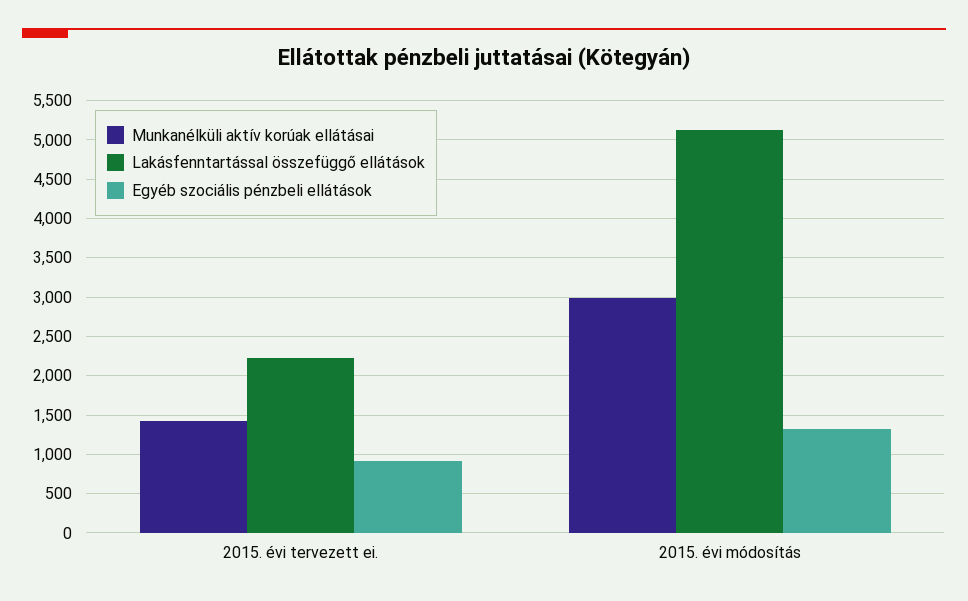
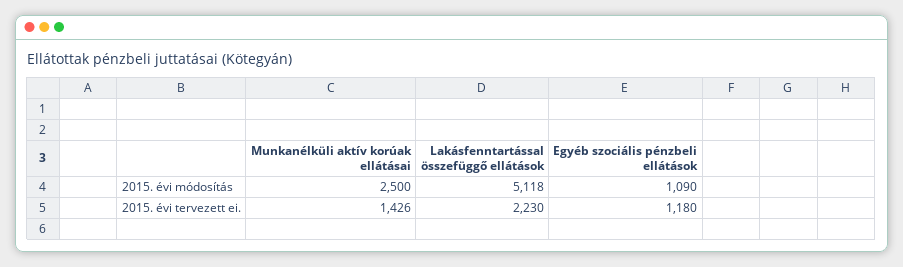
  {
    "Munkanélküli aktív korúak ellátásai": {
      "2015. évi tervezett ei.": 1426,
-     "2015. évi módosítás": 3000
+     "2015. évi módosítás": 2500
    },
    "Lakásfenntartással összefüggő ellátások": {
      "2015. évi tervezett ei.": 2230,
      "2015. évi módosítás": 5118
    },
    "Egyéb szociális pénzbeli ellátások": {
-     "2015. évi tervezett ei.": 900,
+     "2015. évi tervezett ei.": 1180,
-     "2015. évi módosítás": 1300
+     "2015. évi módosítás": 1090
    }
  }

